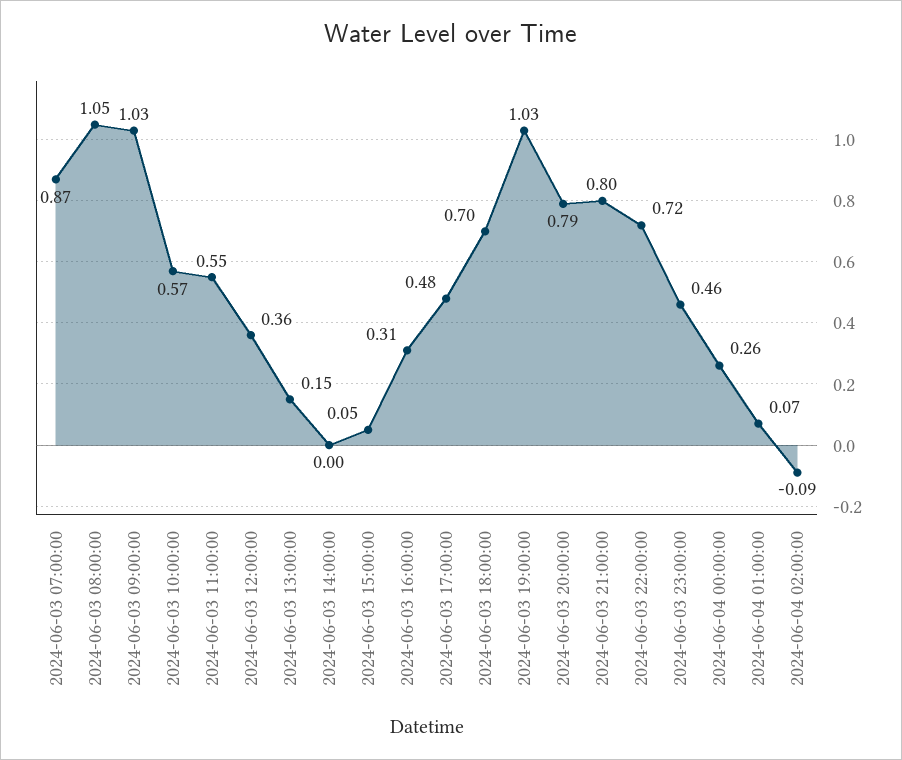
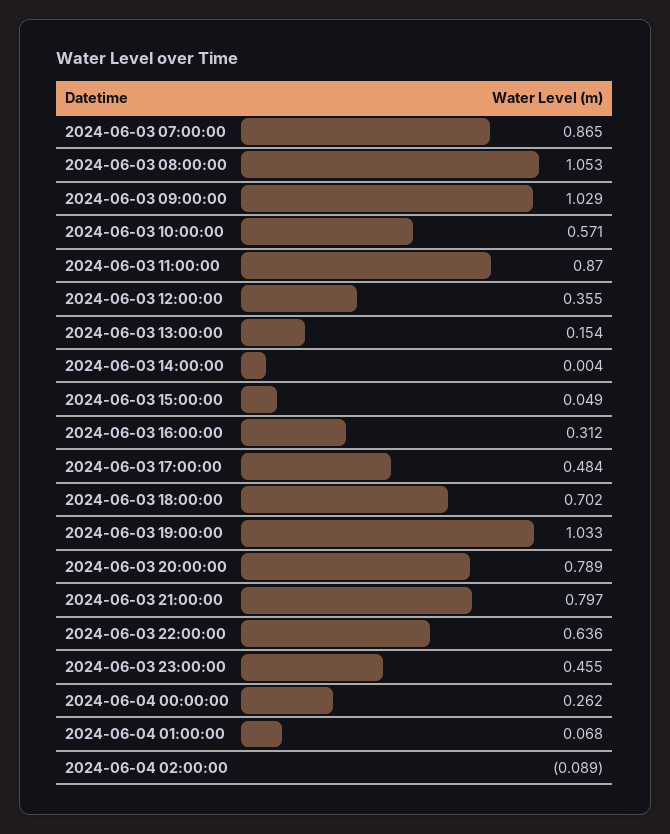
  {
    "2024-06-03 07:00:00": 0.865,
    "2024-06-03 08:00:00": 1.053,
    "2024-06-03 09:00:00": 1.029,
    "2024-06-03 10:00:00": 0.571,
-   "2024-06-03 11:00:00": 0.55,
+   "2024-06-03 11:00:00": 0.87,
    "2024-06-03 12:00:00": 0.355,
    "2024-06-03 13:00:00": 0.154,
    "2024-06-03 14:00:00": 0.004,
    "2024-06-03 15:00:00": 0.049,
    "2024-06-03 16:00:00": 0.312,
    "2024-06-03 17:00:00": 0.484,
    "2024-06-03 18:00:00": 0.702,
    "2024-06-03 19:00:00": 1.033,
    "2024-06-03 20:00:00": 0.789,
    "2024-06-03 21:00:00": 0.797,
-   "2024-06-03 22:00:00": 0.72,
+   "2024-06-03 22:00:00": 0.636,
    "2024-06-03 23:00:00": 0.455,
    "2024-06-04 00:00:00": 0.262,
    "2024-06-04 01:00:00": 0.068,
    "2024-06-04 02:00:00": -0.089
  }

